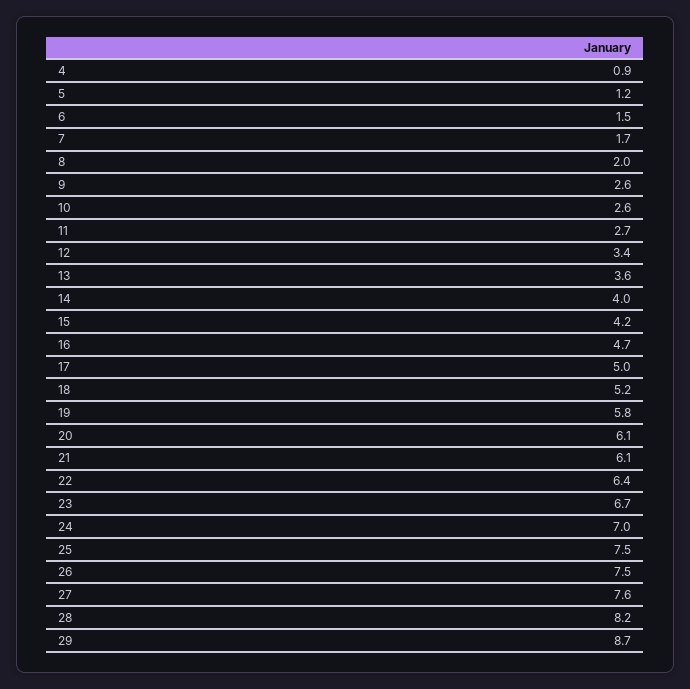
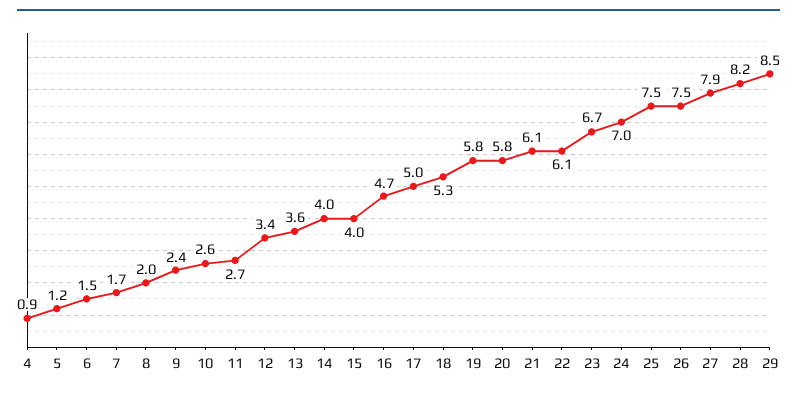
  {
    "4": 0.9,
    "5": 1.2,
    "6": 1.5,
    "7": 1.7,
    "8": 2,
-   "9": 2.6,
+   "9": 2.4,
    "10": 2.6,
    "11": 2.7,
    "12": 3.4,
    "13": 3.6,
    "14": 4,
-   "15": 4.2,
+   "15": 4,
    "16": 4.7,
    "17": 5,
-   "18": 5.2,
+   "18": 5.3,
    "19": 5.8,
-   "20": 6.1,
+   "20": 5.8,
    "21": 6.1,
-   "22": 6.4,
+   "22": 6.1,
    "23": 6.7,
    "24": 7,
    "25": 7.5,
    "26": 7.5,
-   "27": 7.6,
+   "27": 7.9,
    "28": 8.2,
-   "29": 8.7
+   "29": 8.5
  }

